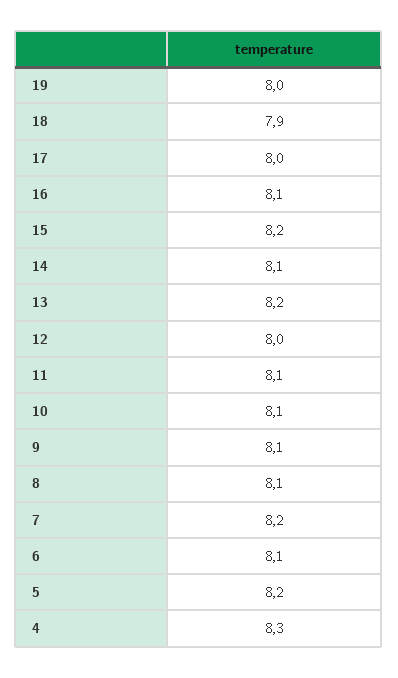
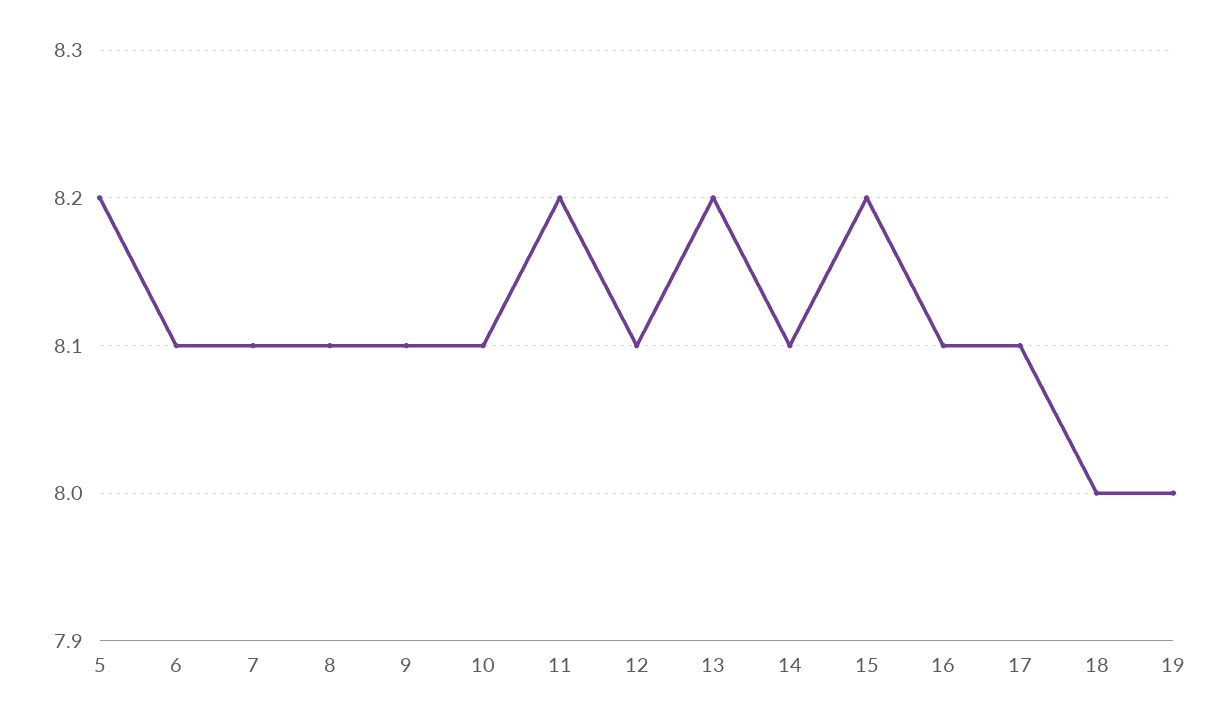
  {
    "19": 8,
-   "18": 7.9,
+   "18": 8,
-   "17": 8,
+   "17": 8.1,
    "16": 8.1,
    "15": 8.2,
    "14": 8.1,
    "13": 8.2,
-   "12": 8,
+   "12": 8.1,
-   "11": 8.1,
+   "11": 8.2,
    "10": 8.1,
    "9": 8.1,
    "8": 8.1,
-   "7": 8.2,
+   "7": 8.1,
    "6": 8.1,
-   "5": 8.2,
+   "5": 8.2
-   "4": 8.3
  }

